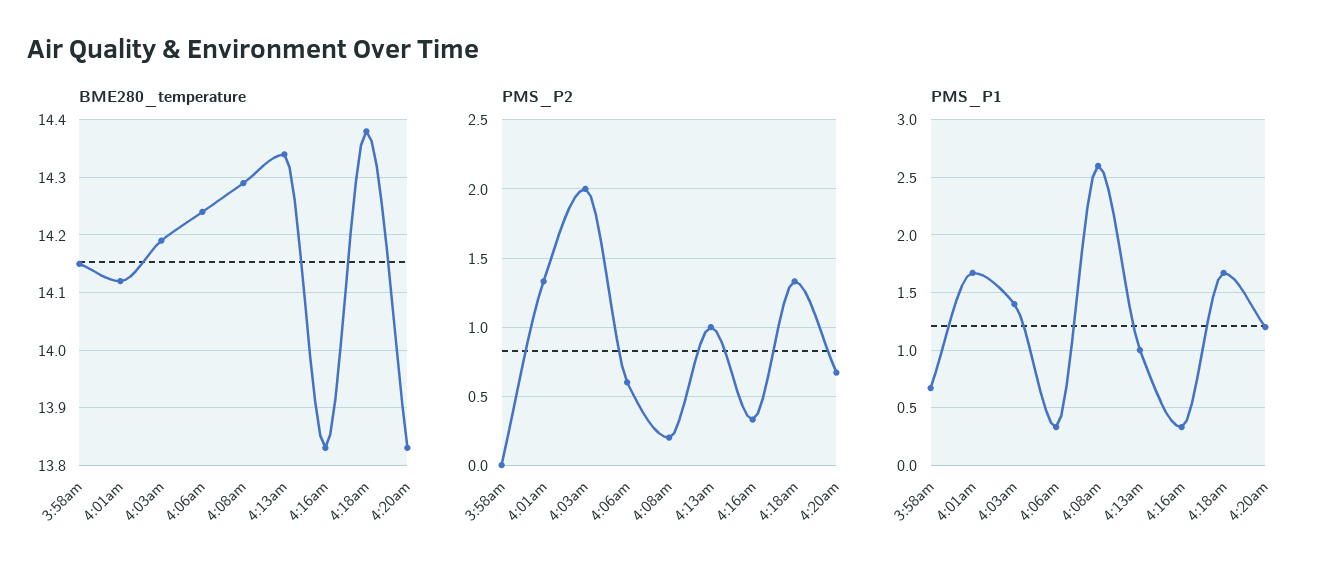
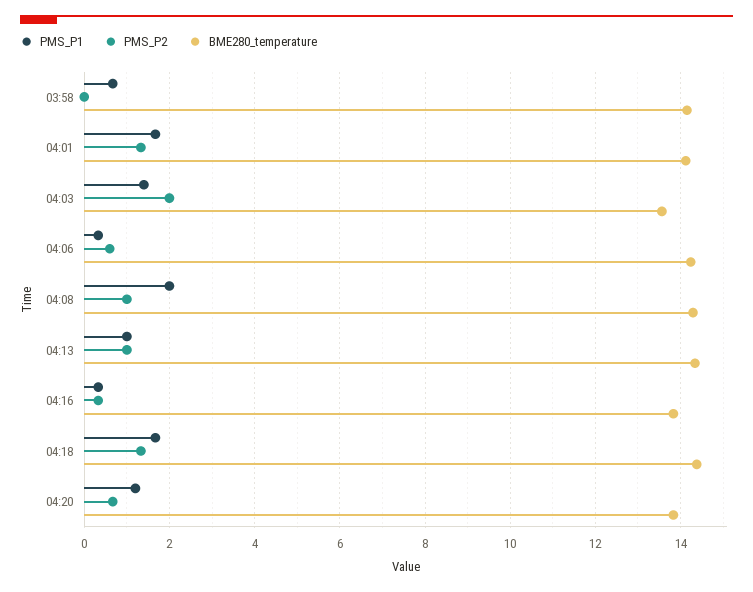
  {
    "BME280_temperature": {
      "3:58am": 14.15,
      "4:01am": 14.1,
-     "4:03am": 14.2,
+     "4:03am": 13.6,
      "4:06am": 14.25,
      "4:08am": 14.3,
      "4:13am": 14.35,
      "4:16am": 13.85,
      "4:18am": 14.4,
      "4:20am": 13.85
    },
    "PMS_P2": {
      "3:58am": 0,
      "4:01am": 1.35,
      "4:03am": 2,
      "4:06am": 0.6,
-     "4:08am": 0.2,
+     "4:08am": 1,
      "4:13am": 1,
      "4:16am": 0.35,
      "4:18am": 1.35,
      "4:20am": 0.65
    },
    "PMS_P1": {
      "3:58am": 0.7,
      "4:01am": 1.7,
      "4:03am": 1.4,
      "4:06am": 0.3,
-     "4:08am": 2.6,
+     "4:08am": 2,
      "4:13am": 1,
      "4:16am": 0.3,
      "4:18am": 1.7,
      "4:20am": 1.2
    }
  }

